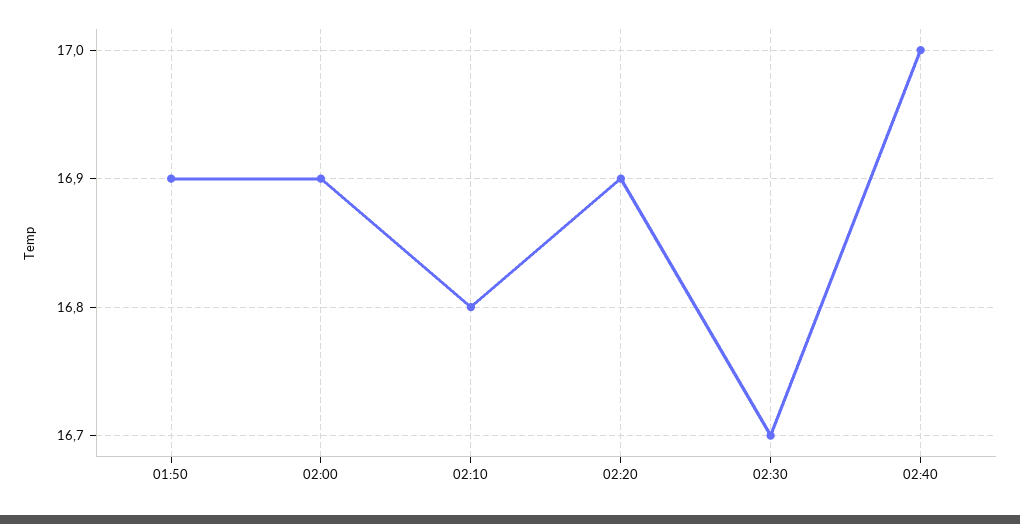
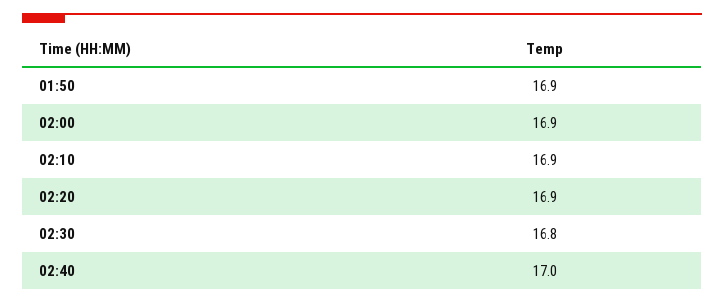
  {
    "01:50": 16.9,
    "02:00": 16.9,
-   "02:10": 16.8,
+   "02:10": 16.9,
    "02:20": 16.9,
-   "02:30": 16.7,
+   "02:30": 16.8,
    "02:40": 17
  }

